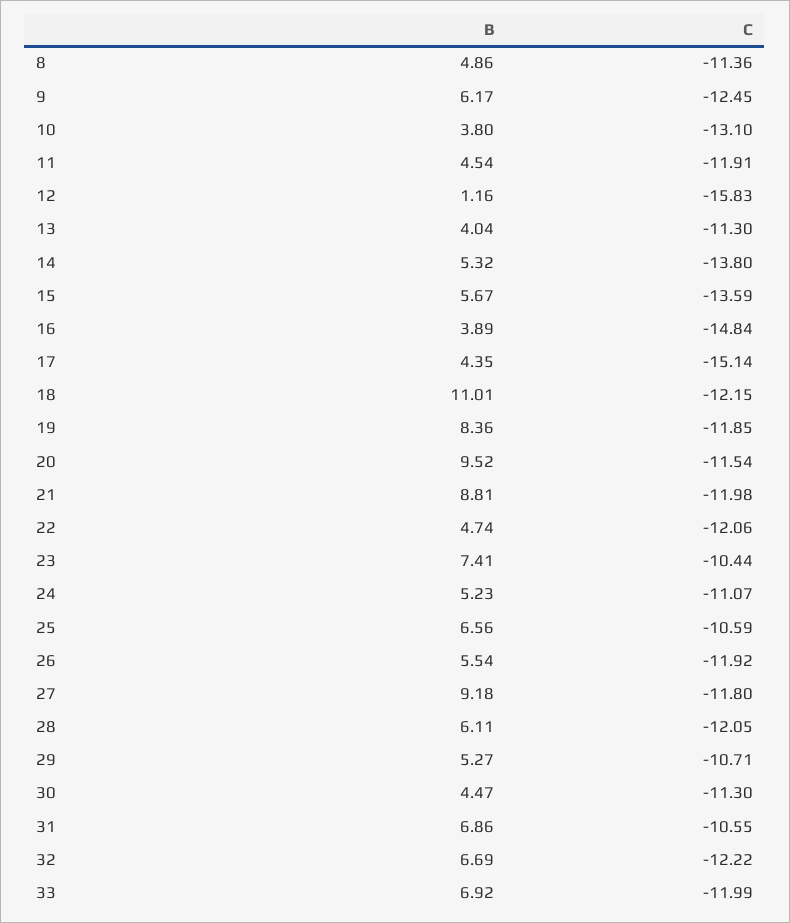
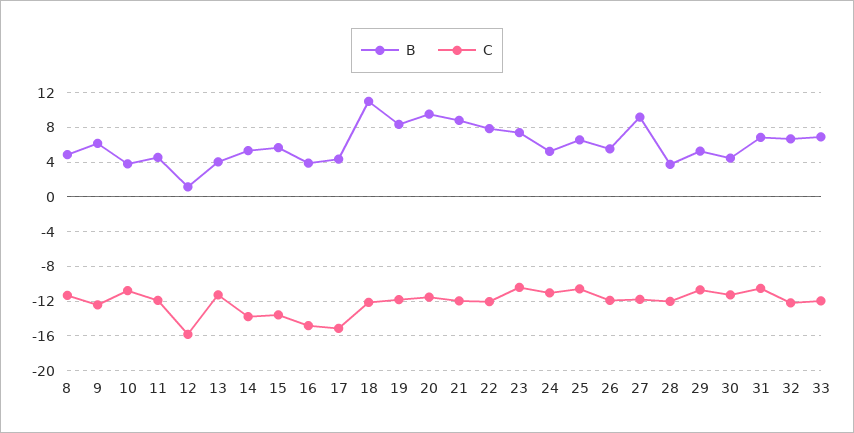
  {
    "B": {
      "8": 4.86,
      "9": 6.17,
      "10": 3.8,
      "11": 4.54,
      "12": 1.16,
      "13": 4.04,
      "14": 5.32,
      "15": 5.67,
      "16": 3.89,
      "17": 4.35,
      "18": 11.01,
      "19": 8.36,
      "20": 9.52,
      "21": 8.81,
-     "22": 4.74,
+     "22": 8,
      "23": 7.41,
      "24": 5.23,
      "25": 6.56,
      "26": 5.54,
      "27": 9.18,
-     "28": 6.11,
+     "28": 4,
      "29": 5.27,
      "30": 4.47,
      "31": 6.86,
      "32": 6.69,
      "33": 6.92
    },
    "C": {
      "8": -11.36,
      "9": -12.45,
-     "10": -13.1,
+     "10": -11,
      "11": -11.91,
      "12": -15.83,
      "13": -11.3,
      "14": -13.8,
      "15": -13.59,
      "16": -14.84,
      "17": -15.14,
      "18": -12.15,
      "19": -11.85,
      "20": -11.54,
      "21": -11.98,
      "22": -12.06,
      "23": -10.44,
      "24": -11.07,
      "25": -10.59,
      "26": -11.92,
      "27": -11.8,
      "28": -12.05,
      "29": -10.71,
      "30": -11.3,
      "31": -10.55,
      "32": -12.22,
      "33": -11.99
    }
  }

